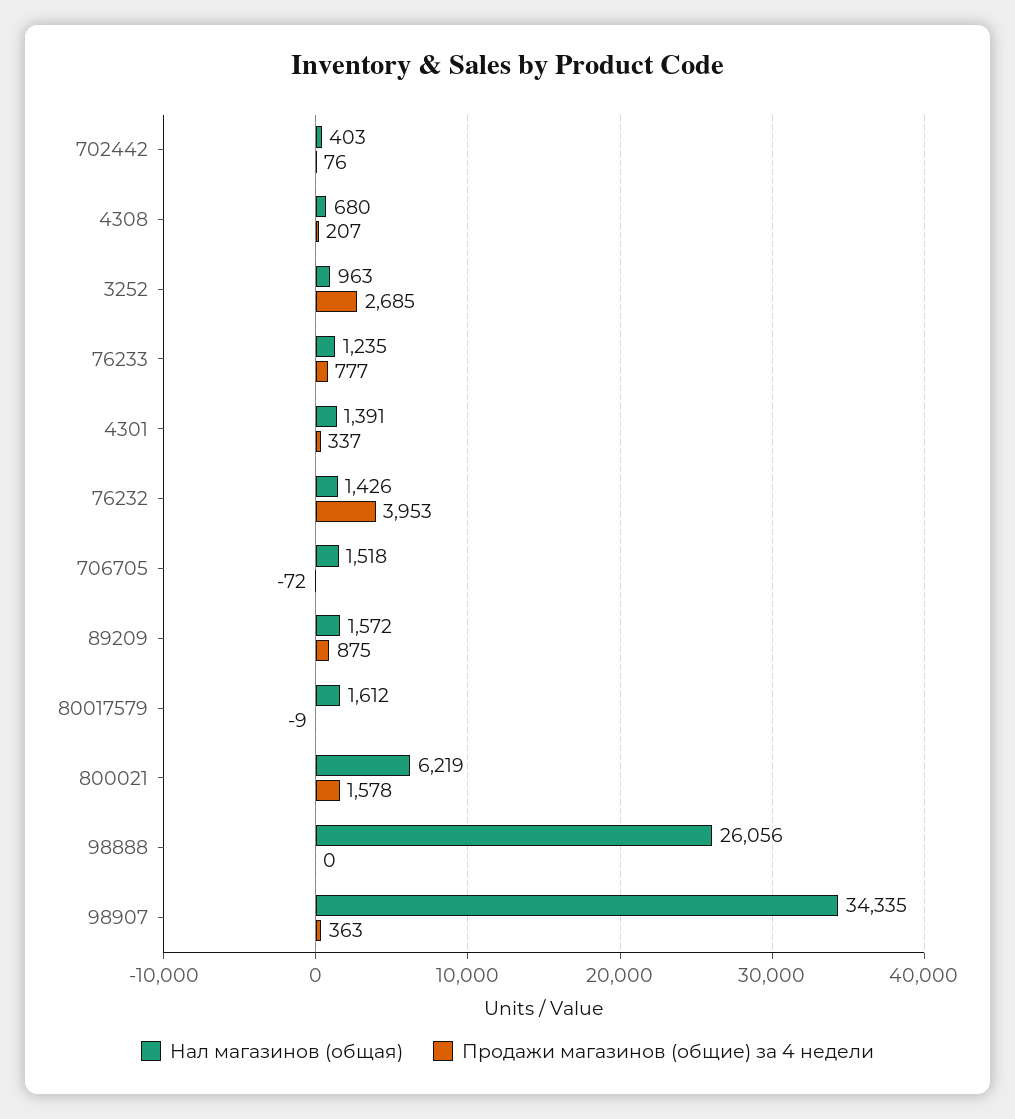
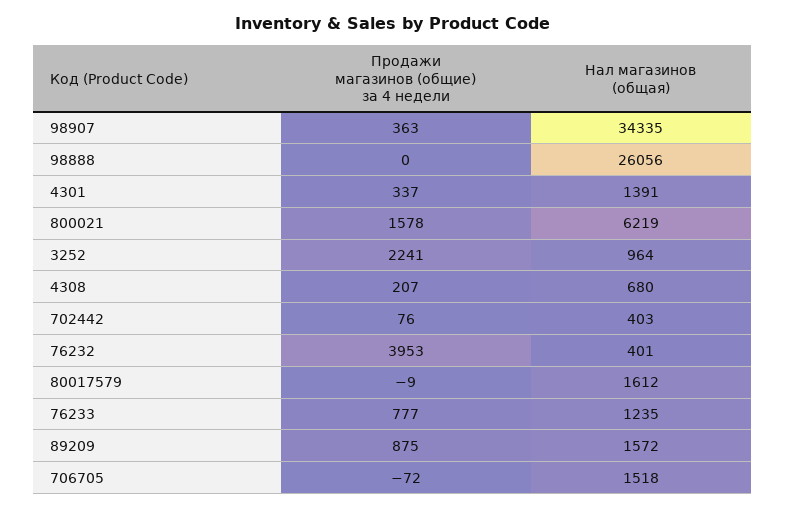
  {
    "Нал магазинов (общая)": {
      "702442": 403,
      "4308": 680,
-     "3252": 963,
+     "3252": 964,
      "76233": 1235,
      "4301": 1391,
-     "76232": 1426,
+     "76232": 401,
      "706705": 1518,
      "89209": 1572,
      "80017579": 1612,
      "800021": 6219,
      "98888": 26056,
      "98907": 34335
    },
    "Продажи магазинов (общие) за 4 недели": {
      "702442": 76,
      "4308": 207,
-     "3252": 2685,
+     "3252": 2241,
      "76233": 777,
      "4301": 337,
      "76232": 3953,
      "706705": -72,
      "89209": 875,
      "80017579": -9,
      "800021": 1578,
      "98888": 0,
      "98907": 363
    }
  }

